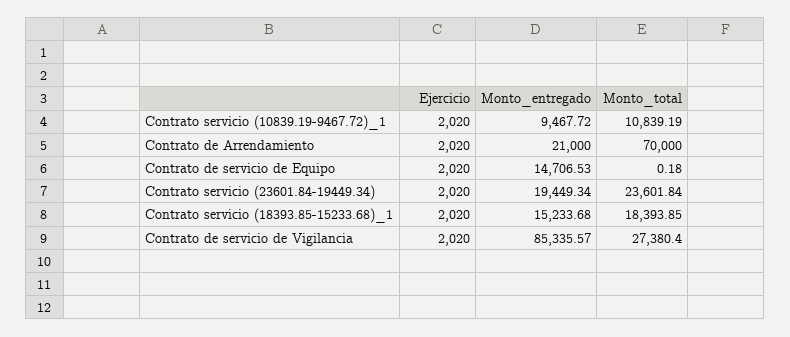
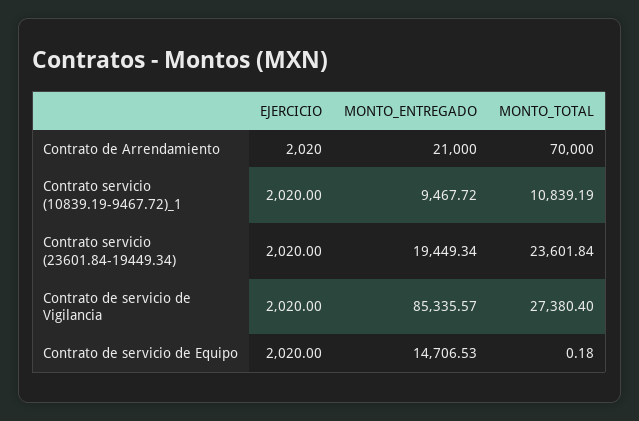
  {
    "Ejercicio": {
      "Contrato servicio (10839.19-9467.72)_1": 2020,
      "Contrato de Arrendamiento": 2020,
      "Contrato de servicio de Equipo": 2020,
      "Contrato servicio (23601.84-19449.34)": 2020,
-     "Contrato servicio (18393.85-15233.68)_1": 2020,
      "Contrato de servicio de Vigilancia": 2020
    },
    "Monto_entregado": {
      "Contrato servicio (10839.19-9467.72)_1": 9467.72,
      "Contrato de Arrendamiento": 21000,
      "Contrato de servicio de Equipo": 14706.53,
      "Contrato servicio (23601.84-19449.34)": 19449.34,
-     "Contrato servicio (18393.85-15233.68)_1": 15233.68,
      "Contrato de servicio de Vigilancia": 85335.57
    },
    "Monto_total": {
      "Contrato servicio (10839.19-9467.72)_1": 10839.19,
      "Contrato de Arrendamiento": 70000,
      "Contrato de servicio de Equipo": 0.18,
      "Contrato servicio (23601.84-19449.34)": 23601.84,
-     "Contrato servicio (18393.85-15233.68)_1": 18393.85,
      "Contrato de servicio de Vigilancia": 27380.4
    }
  }

